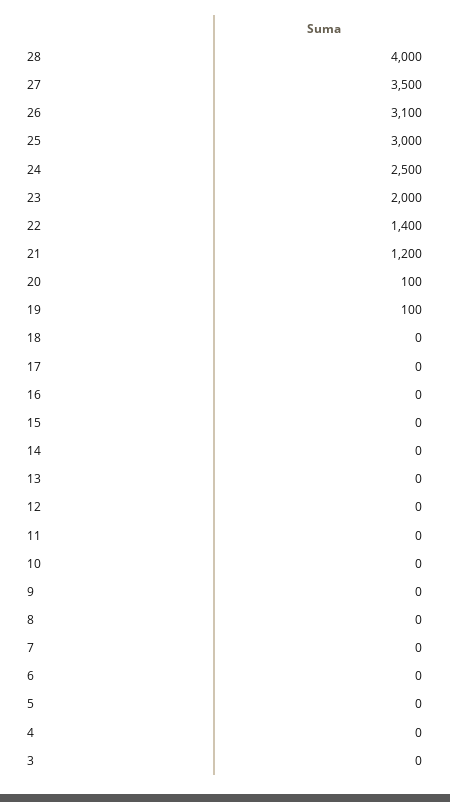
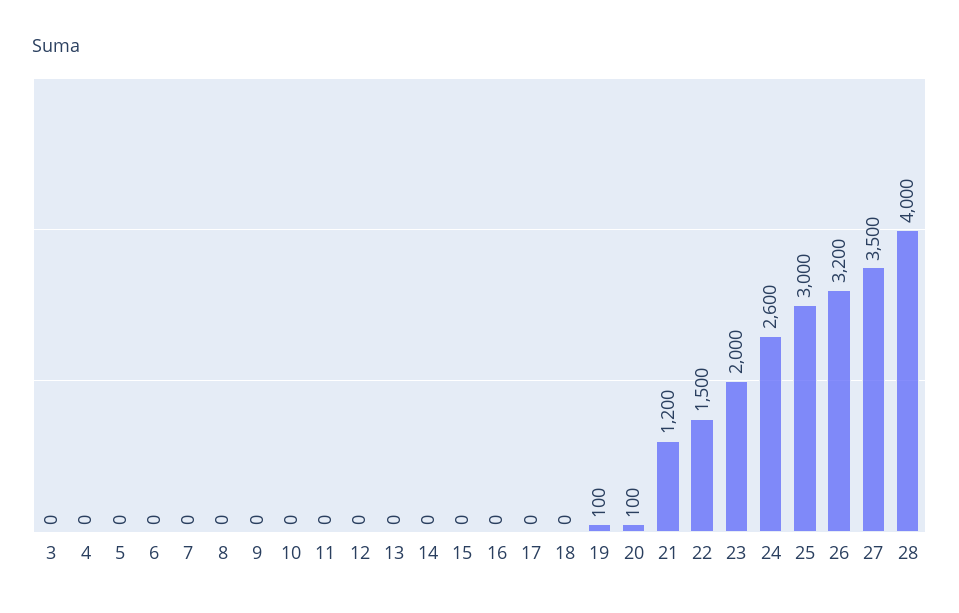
  {
    "28": 4000,
    "27": 3500,
-   "26": 3100,
+   "26": 3200,
    "25": 3000,
-   "24": 2500,
+   "24": 2600,
    "23": 2000,
-   "22": 1400,
+   "22": 1500,
    "21": 1200,
    "20": 100,
    "19": 100,
    "18": 0,
    "17": 0,
    "16": 0,
    "15": 0,
    "14": 0,
    "13": 0,
    "12": 0,
    "11": 0,
    "10": 0,
    "9": 0,
    "8": 0,
    "7": 0,
    "6": 0,
    "5": 0,
    "4": 0,
    "3": 0
  }

